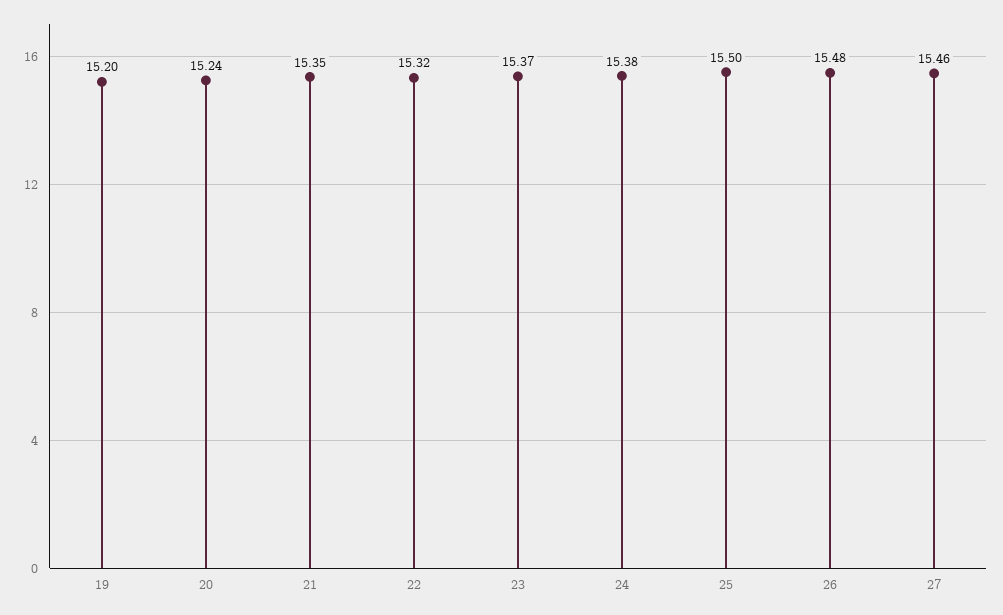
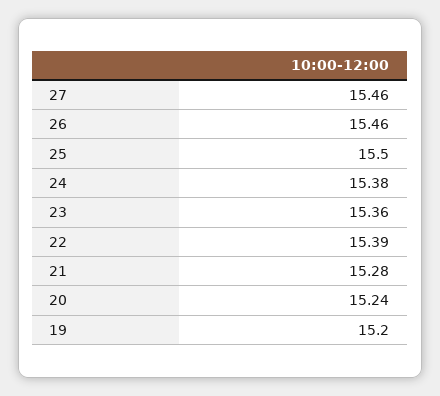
  {
    "19": 15.2,
    "20": 15.24,
-   "21": 15.35,
+   "21": 15.28,
-   "22": 15.32,
+   "22": 15.39,
-   "23": 15.37,
+   "23": 15.36,
    "24": 15.38,
    "25": 15.5,
-   "26": 15.48,
+   "26": 15.46,
    "27": 15.46
  }

